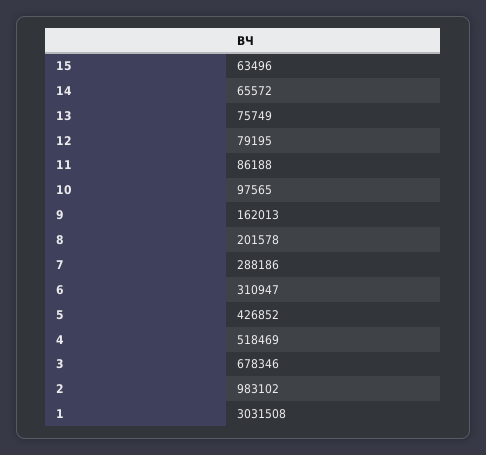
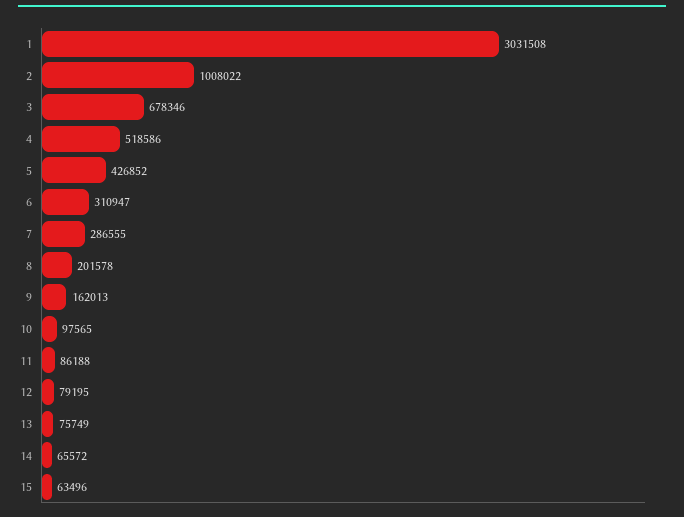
  {
    "15": 63496,
    "14": 65572,
    "13": 75749,
    "12": 79195,
    "11": 86188,
    "10": 97565,
    "9": 162013,
    "8": 201578,
-   "7": 288186,
+   "7": 286555,
    "6": 310947,
    "5": 426852,
-   "4": 518469,
+   "4": 518586,
    "3": 678346,
-   "2": 983102,
+   "2": 1008022,
    "1": 3031508
  }

